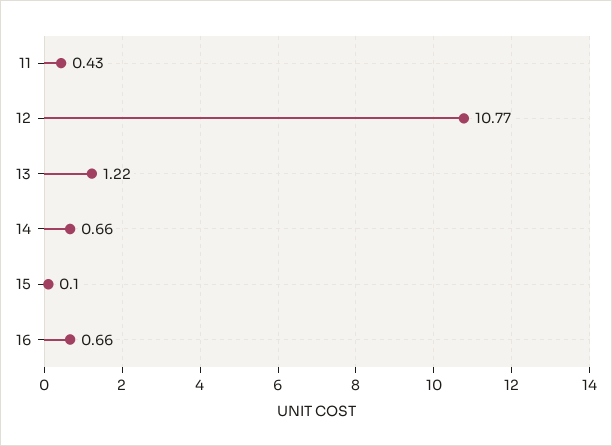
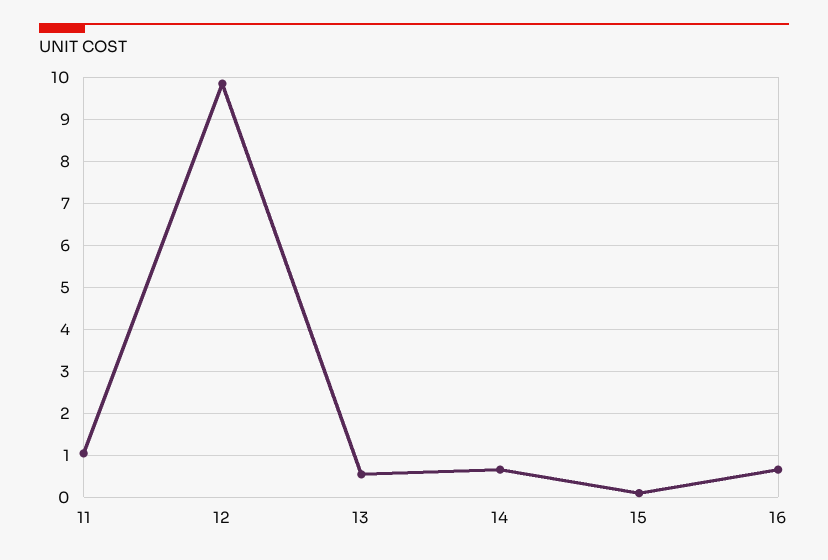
  {
-   "11": 0.43,
+   "11": 1,
-   "12": 10.77,
+   "12": 9.8,
-   "13": 1.22,
+   "13": 0.6,
    "14": 0.66,
    "15": 0.1,
    "16": 0.66
  }

